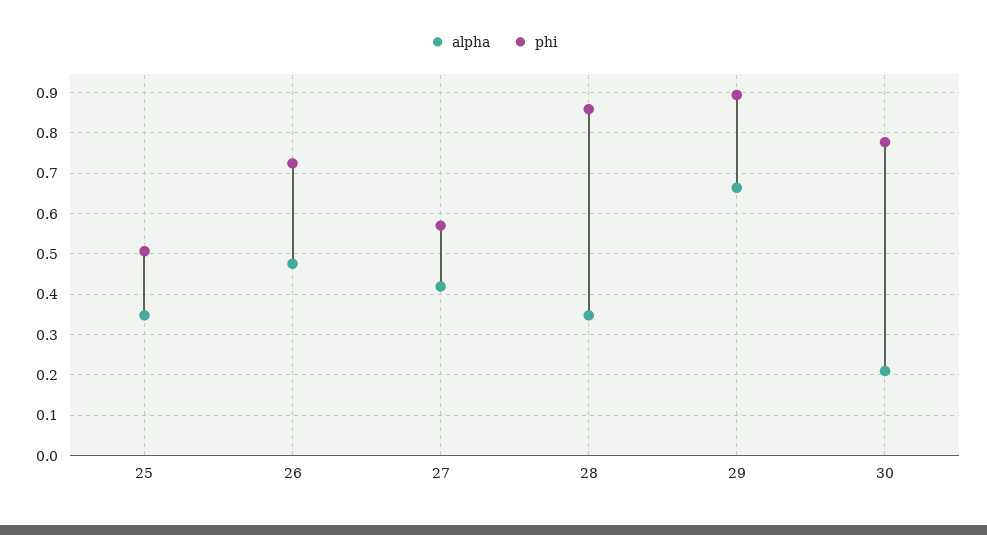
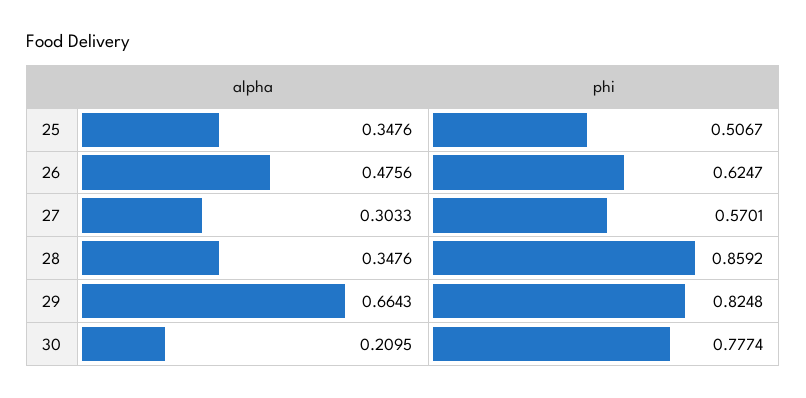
  {
    "alpha": {
      "25": 0.3476,
      "26": 0.4756,
-     "27": 0.42,
+     "27": 0.3033,
      "28": 0.3476,
      "29": 0.6643,
      "30": 0.2095
    },
    "phi": {
      "25": 0.5067,
-     "26": 0.72,
+     "26": 0.6247,
      "27": 0.5701,
      "28": 0.8592,
-     "29": 0.9,
+     "29": 0.8248,
      "30": 0.7774
    }
  }

